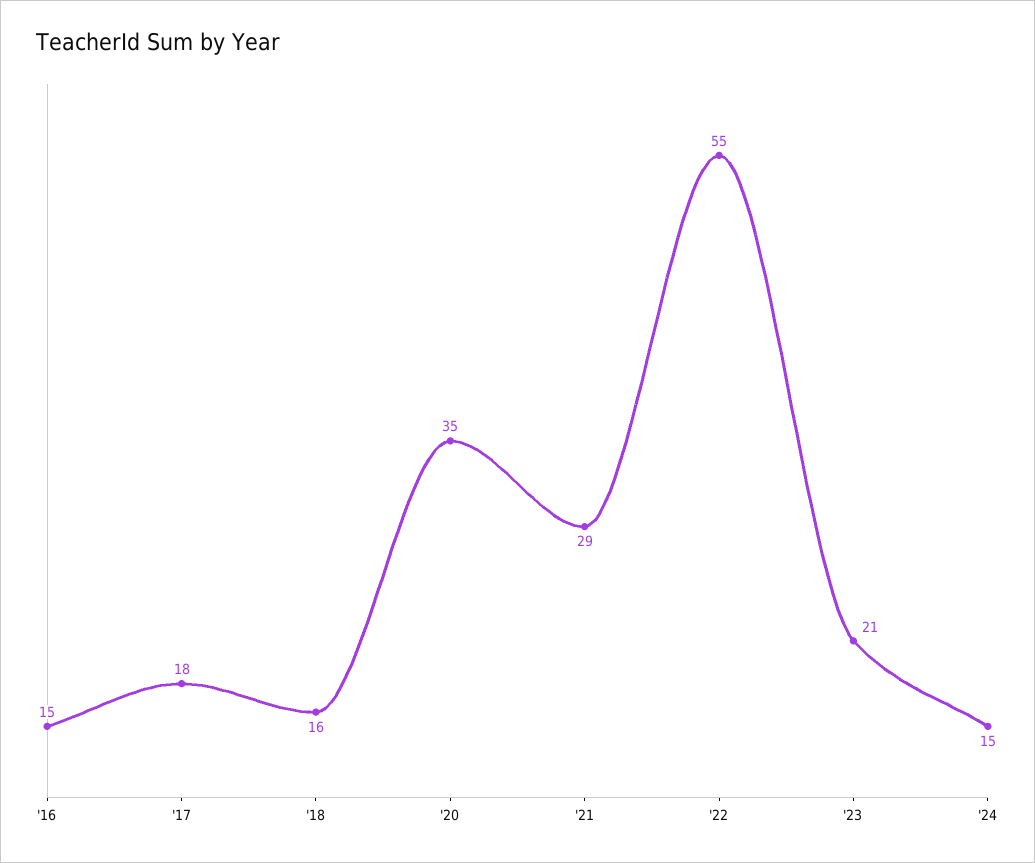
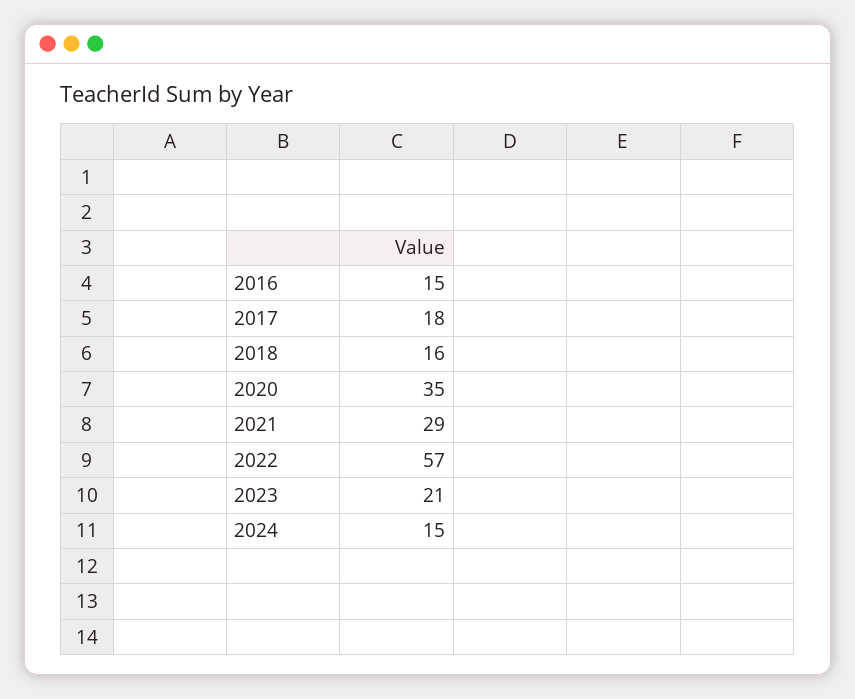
  {
    "'16": 15,
    "'17": 18,
    "'18": 16,
    "'20": 35,
    "'21": 29,
-   "'22": 55,
+   "'22": 57,
    "'23": 21,
    "'24": 15
  }

